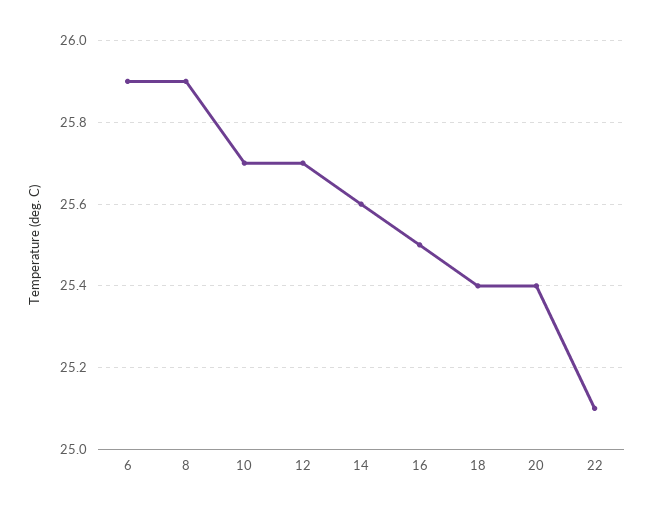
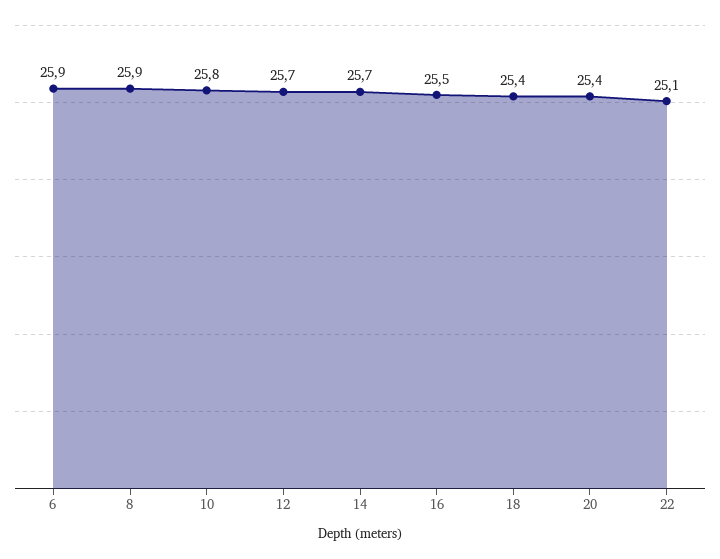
  {
    "6": 25.9,
    "8": 25.9,
-   "10": 25.7,
+   "10": 25.8,
    "12": 25.7,
-   "14": 25.6,
+   "14": 25.7,
    "16": 25.5,
    "18": 25.4,
    "20": 25.4,
    "22": 25.1
  }

